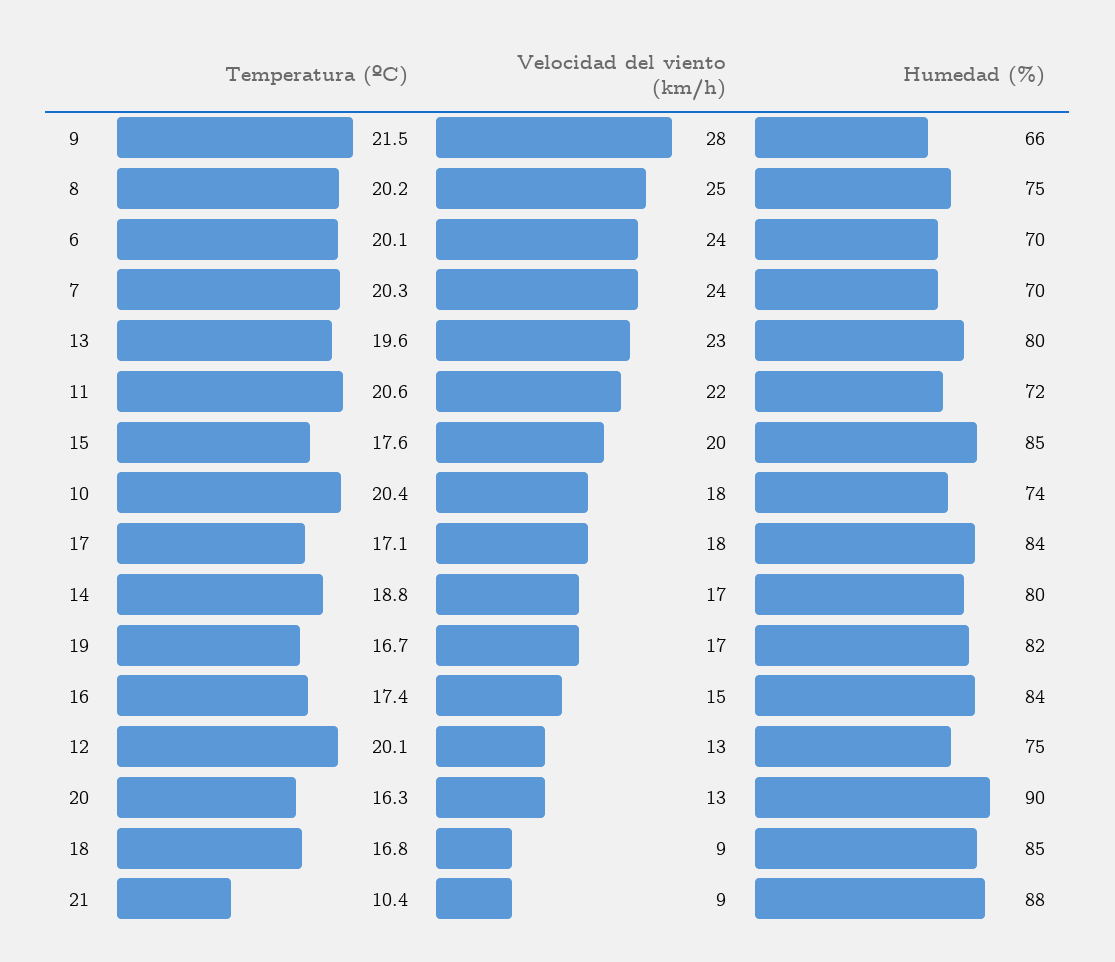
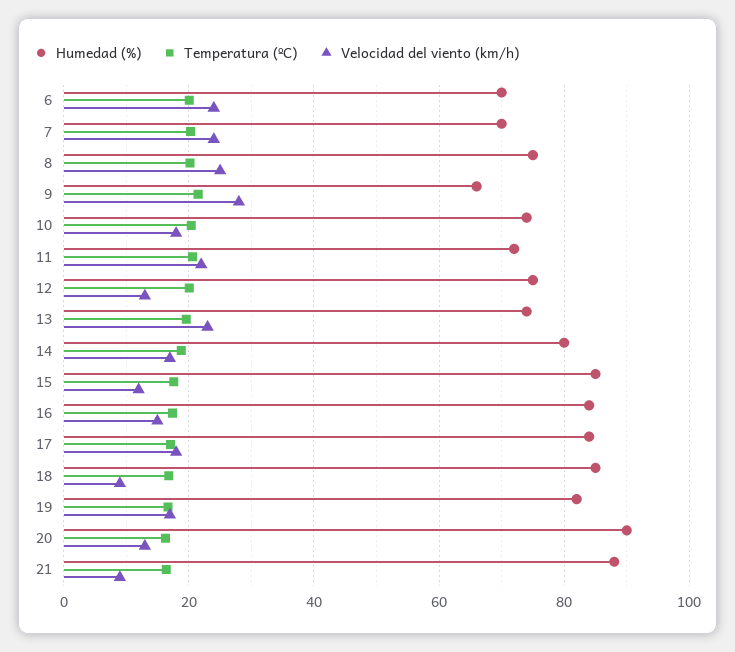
  {
    "Temperatura (ºC)": {
      "9": 21.5,
      "8": 20.2,
      "6": 20.1,
      "7": 20.3,
      "13": 19.6,
      "11": 20.6,
      "15": 17.6,
      "10": 20.4,
      "17": 17.1,
      "14": 18.8,
      "19": 16.7,
      "16": 17.4,
      "12": 20.1,
      "20": 16.3,
      "18": 16.8,
-     "21": 10.4
+     "21": 16
    },
    "Velocidad del viento (km/h)": {
      "9": 28,
      "8": 25,
      "6": 24,
      "7": 24,
      "13": 23,
      "11": 22,
-     "15": 20,
+     "15": 12,
      "10": 18,
      "17": 18,
      "14": 17,
      "19": 17,
      "16": 15,
      "12": 13,
      "20": 13,
      "18": 9,
      "21": 9
    },
    "Humedad (%)": {
      "9": 66,
      "8": 75,
      "6": 70,
      "7": 70,
-     "13": 80,
+     "13": 74,
      "11": 72,
      "15": 85,
      "10": 74,
      "17": 84,
      "14": 80,
      "19": 82,
      "16": 84,
      "12": 75,
      "20": 90,
      "18": 85,
      "21": 88
    }
  }

